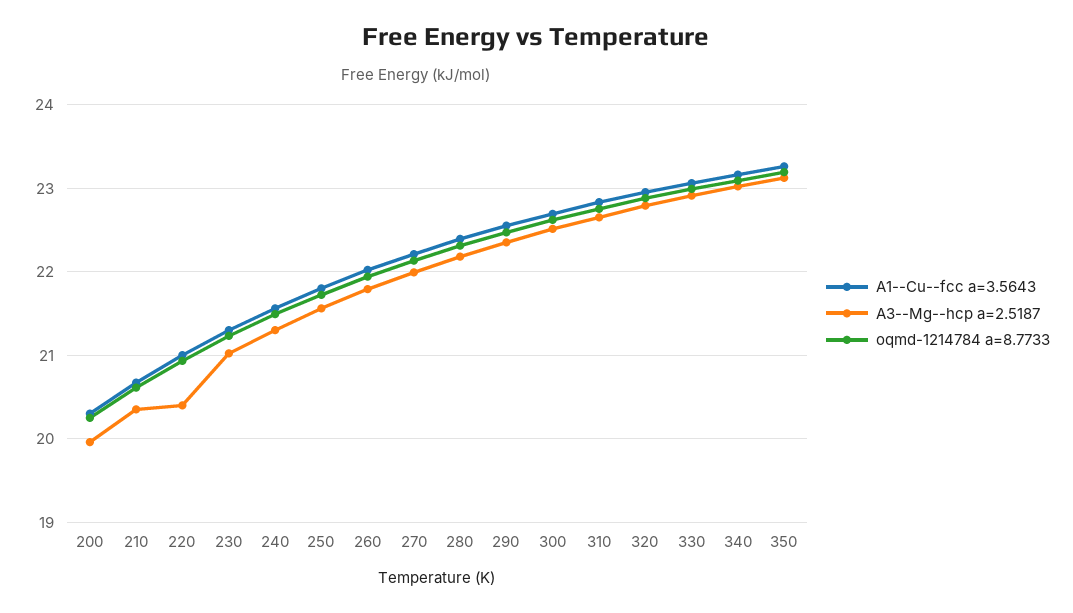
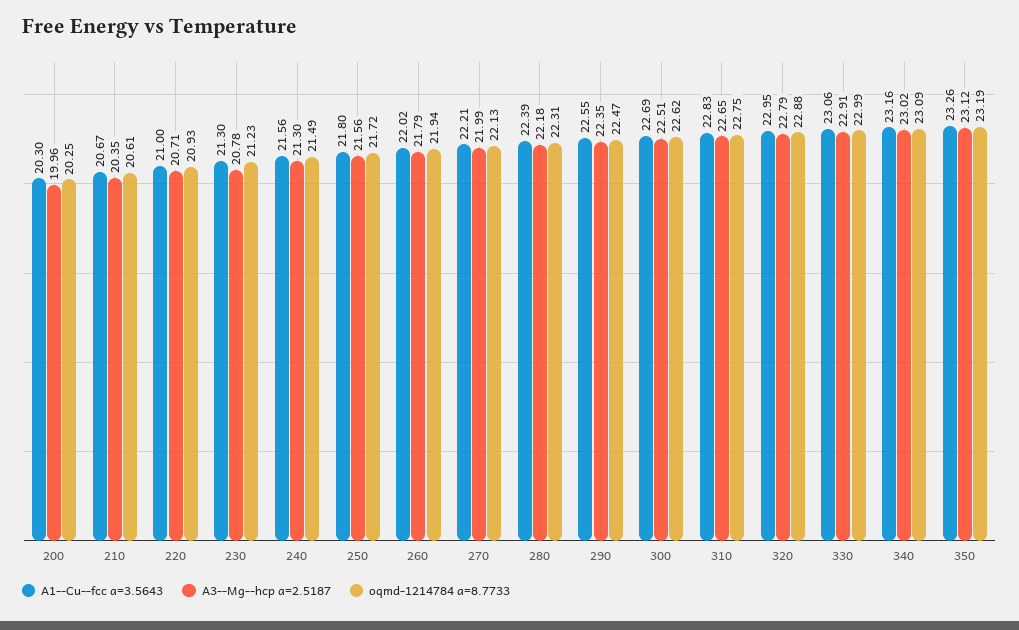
  {
    "A1--Cu--fcc a=3.5643": {
      "200": 20.3,
      "210": 20.67,
      "220": 21,
      "230": 21.3,
      "240": 21.56,
      "250": 21.8,
      "260": 22.02,
      "270": 22.21,
      "280": 22.39,
      "290": 22.55,
      "300": 22.69,
      "310": 22.83,
      "320": 22.95,
      "330": 23.06,
      "340": 23.16,
      "350": 23.26
    },
    "A3--Mg--hcp a=2.5187": {
      "200": 19.96,
      "210": 20.35,
-     "220": 20.4,
+     "220": 20.71,
-     "230": 21,
+     "230": 20.78,
      "240": 21.3,
      "250": 21.56,
      "260": 21.79,
      "270": 21.99,
      "280": 22.18,
      "290": 22.35,
      "300": 22.51,
      "310": 22.65,
      "320": 22.79,
      "330": 22.91,
      "340": 23.02,
      "350": 23.12
    },
    "oqmd-1214784 a=8.7733": {
      "200": 20.25,
      "210": 20.61,
      "220": 20.93,
      "230": 21.23,
      "240": 21.49,
      "250": 21.72,
      "260": 21.94,
      "270": 22.13,
      "280": 22.31,
      "290": 22.47,
      "300": 22.62,
      "310": 22.75,
      "320": 22.88,
      "330": 22.99,
      "340": 23.09,
      "350": 23.19
    }
  }

